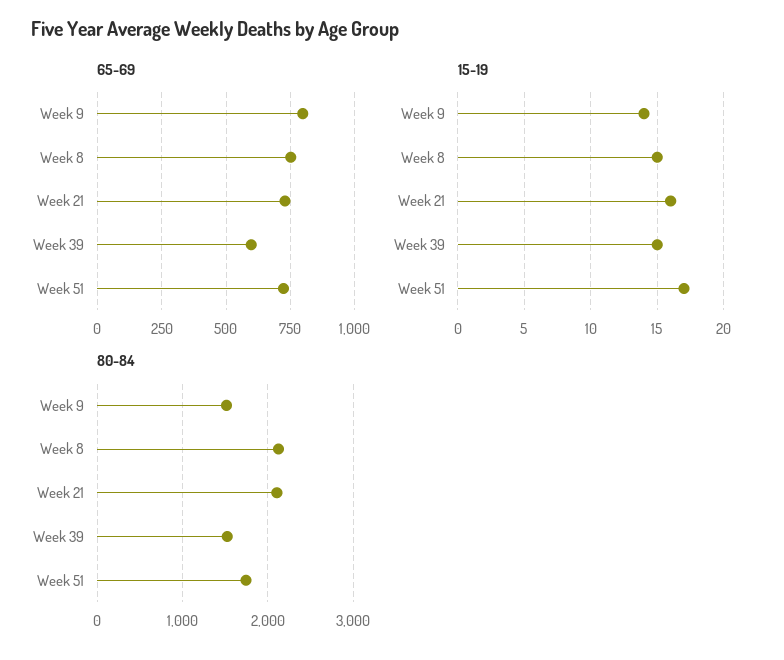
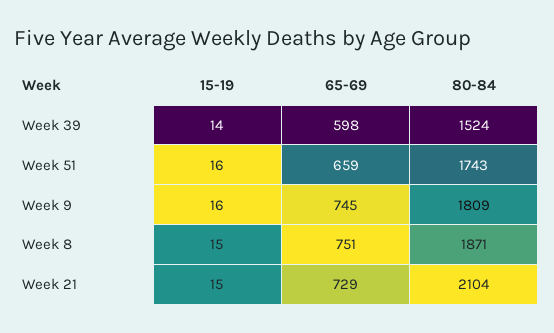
  {
    "65-69": {
-     "Week 9": 800,
+     "Week 9": 745,
      "Week 8": 751,
      "Week 21": 729,
      "Week 39": 598,
-     "Week 51": 725
+     "Week 51": 659
    },
    "15-19": {
-     "Week 9": 14,
+     "Week 9": 16,
      "Week 8": 15,
-     "Week 21": 16,
+     "Week 21": 15,
-     "Week 39": 15,
+     "Week 39": 14,
-     "Week 51": 17
+     "Week 51": 16
    },
    "80-84": {
-     "Week 9": 1500,
+     "Week 9": 1809,
-     "Week 8": 2100,
+     "Week 8": 1871,
      "Week 21": 2104,
      "Week 39": 1524,
      "Week 51": 1743
    }
  }

